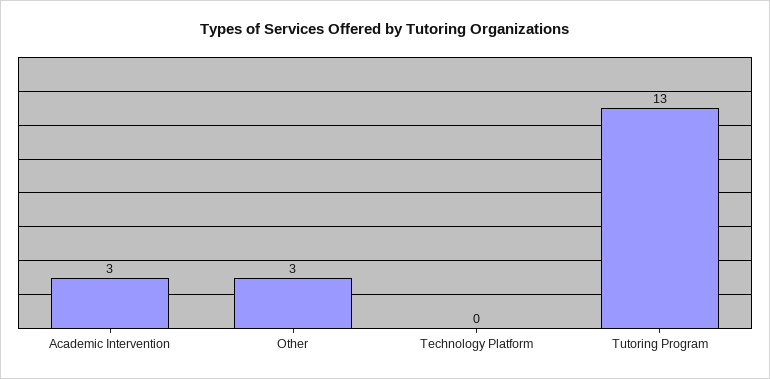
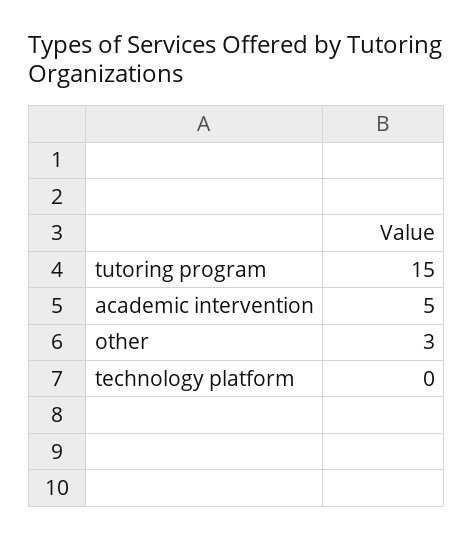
  {
-   "Academic Intervention": 3,
+   "Academic Intervention": 5,
    "Other": 3,
    "Technology Platform": 0,
-   "Tutoring Program": 13
+   "Tutoring Program": 15
  }

